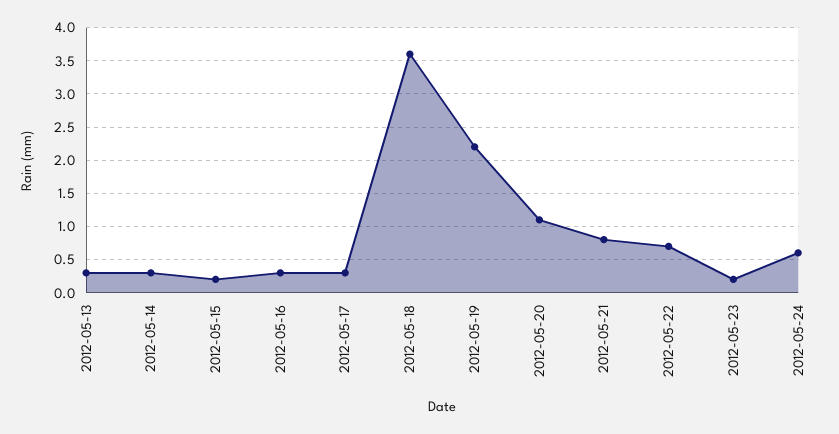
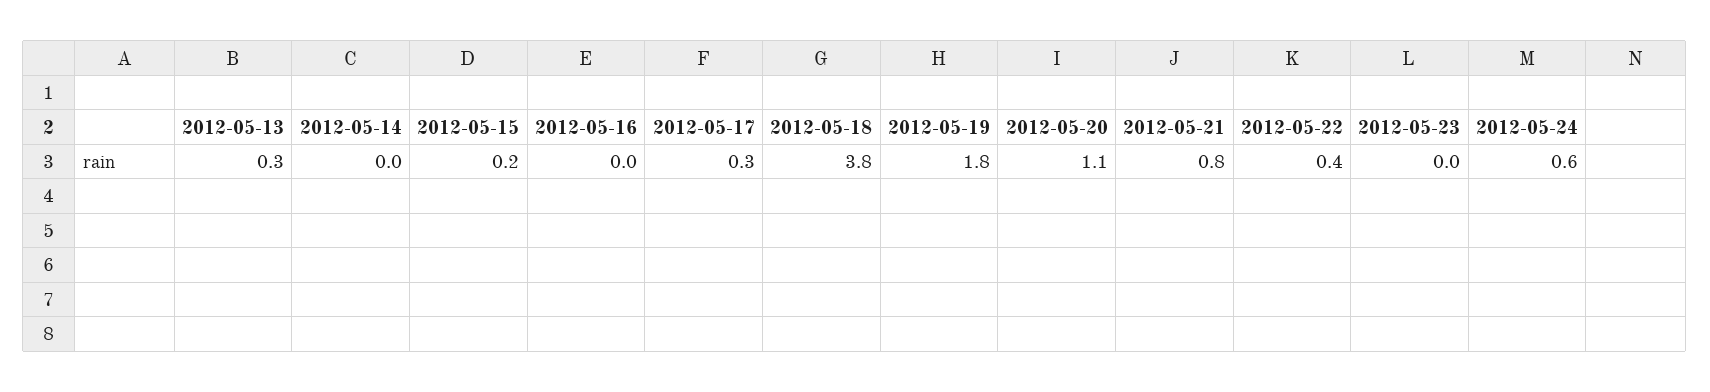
  {
    "2012-05-13": 0.3,
-   "2012-05-14": 0.3,
+   "2012-05-14": 0,
    "2012-05-15": 0.2,
-   "2012-05-16": 0.3,
+   "2012-05-16": 0,
    "2012-05-17": 0.3,
-   "2012-05-18": 3.6,
+   "2012-05-18": 3.8,
-   "2012-05-19": 2.2,
+   "2012-05-19": 1.8,
    "2012-05-20": 1.1,
    "2012-05-21": 0.8,
-   "2012-05-22": 0.7,
+   "2012-05-22": 0.4,
-   "2012-05-23": 0.2,
+   "2012-05-23": 0,
    "2012-05-24": 0.6
  }

